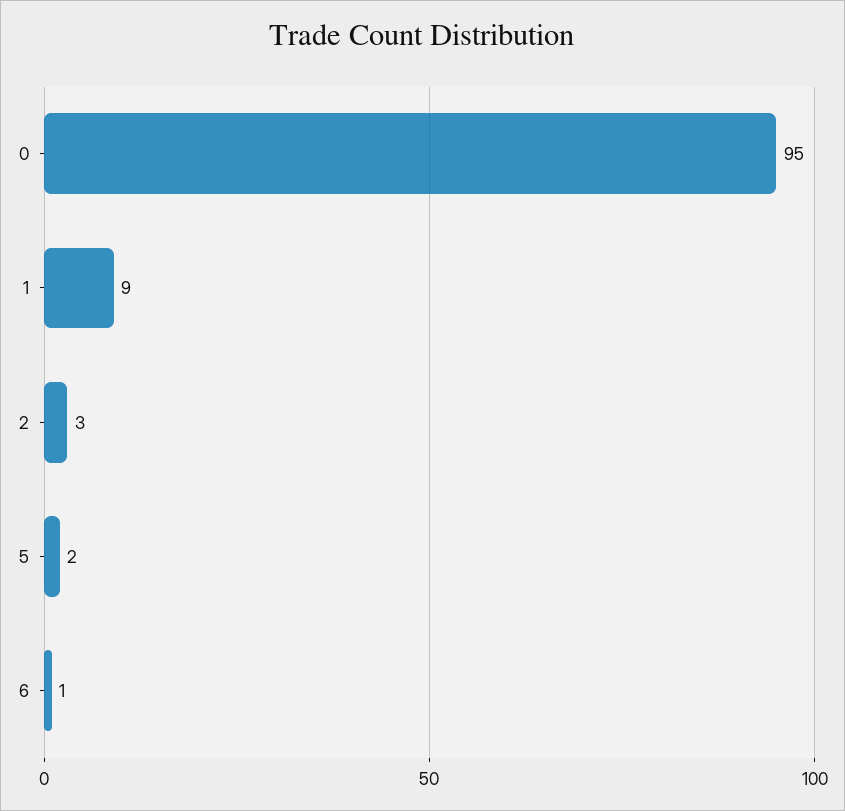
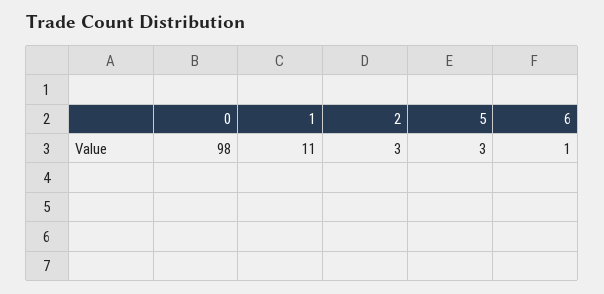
  {
-   "0": 95,
+   "0": 98,
-   "1": 9,
+   "1": 11,
    "2": 3,
-   "5": 2,
+   "5": 3,
    "6": 1
  }

